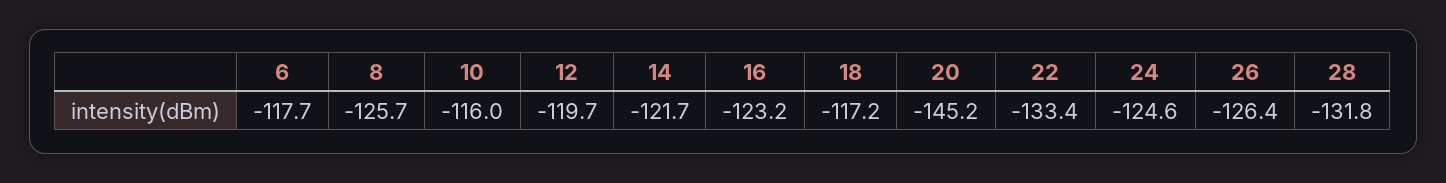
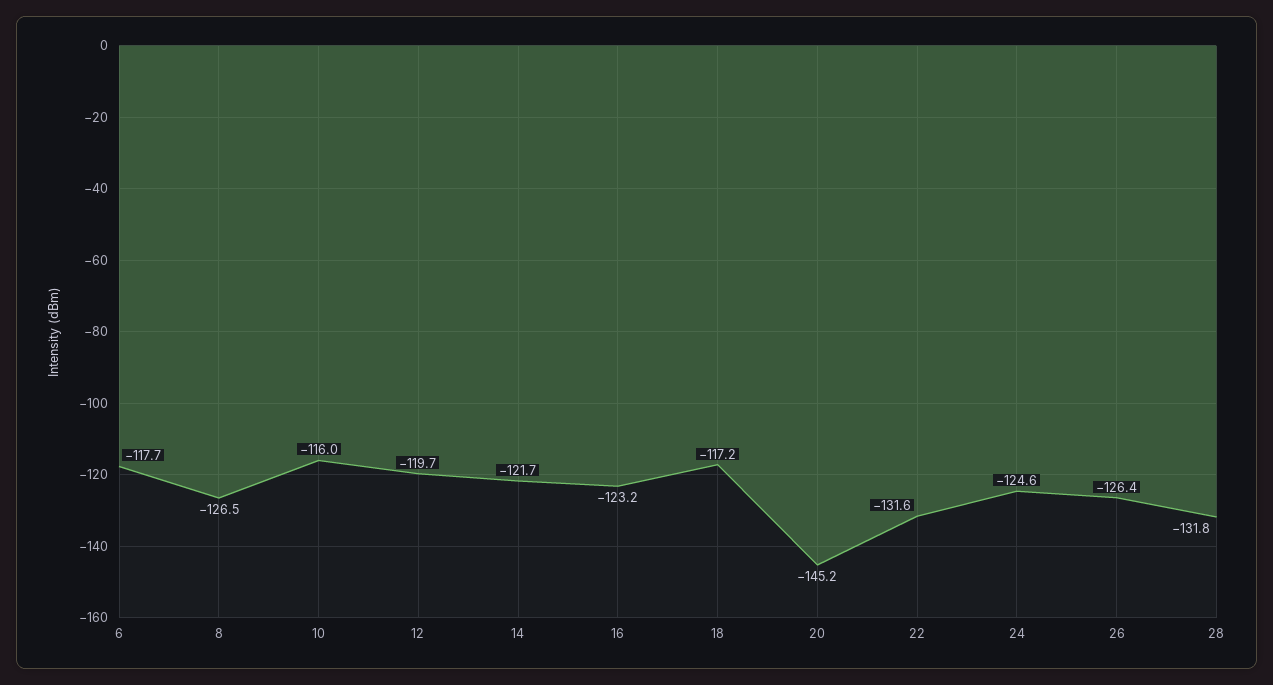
  {
    "6": -117.7,
-   "8": -125.7,
+   "8": -126.5,
    "10": -116,
    "12": -119.7,
    "14": -121.7,
    "16": -123.2,
    "18": -117.2,
    "20": -145.2,
-   "22": -133.4,
+   "22": -131.6,
    "24": -124.6,
    "26": -126.4,
    "28": -131.8
  }

